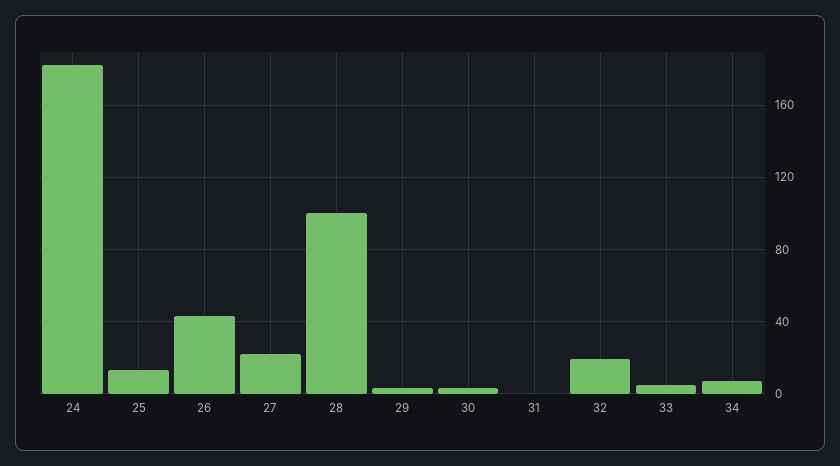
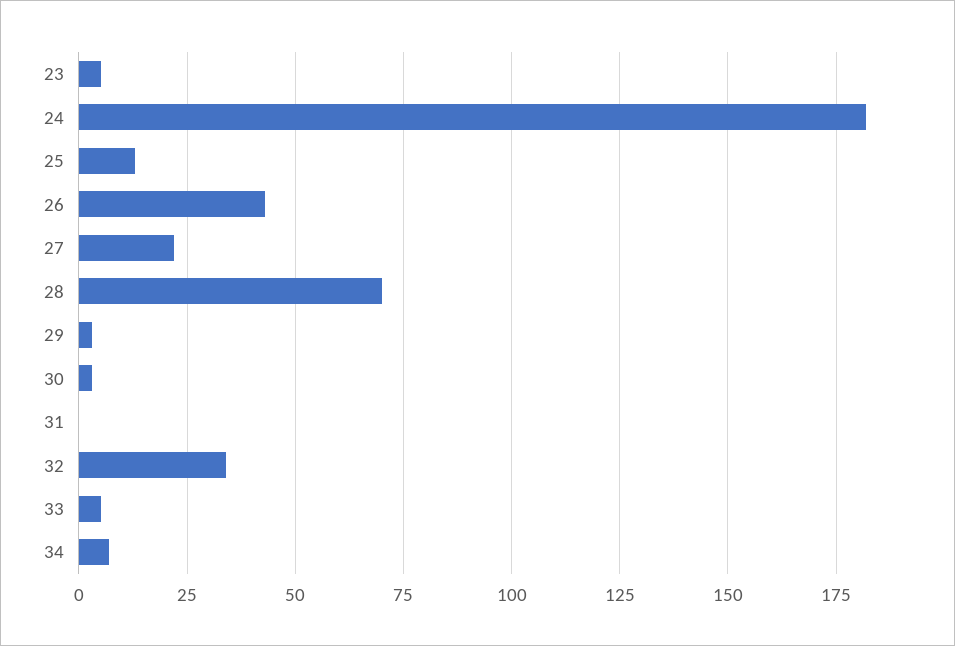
  {
    "24": 180,
    "25": 15,
    "26": 45,
    "27": 20,
-   "28": 100,
+   "28": 70,
    "29": 5,
    "30": 5,
    "31": 0,
-   "32": 20,
+   "32": 35,
    "33": 5,
-   "34": 5
+   "34": 5,
+   "23": 5
  }

